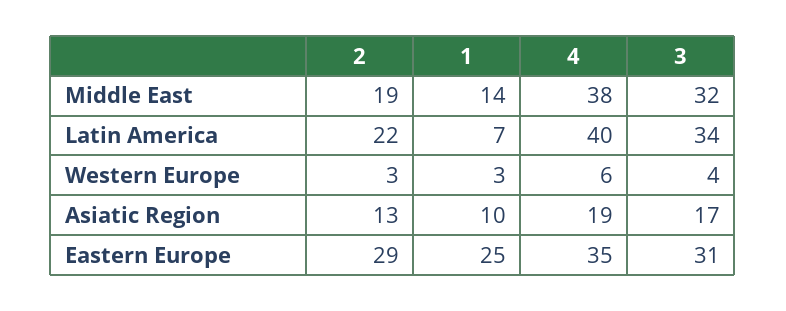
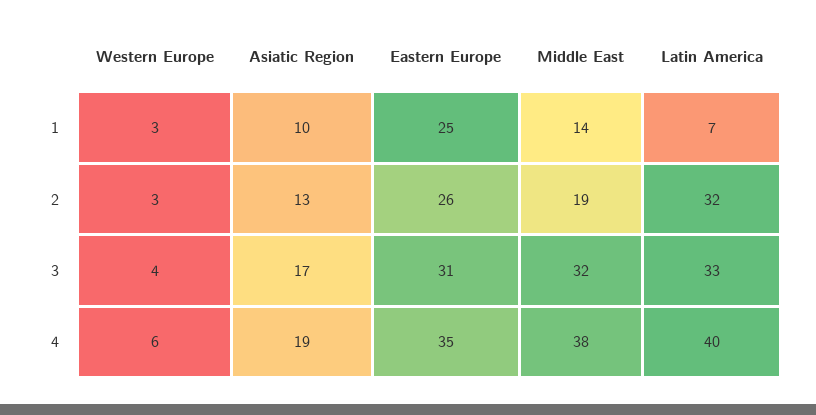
  {
    "2": {
      "Middle East": 19,
-     "Latin America": 22,
+     "Latin America": 32,
      "Western Europe": 3,
      "Asiatic Region": 13,
-     "Eastern Europe": 29
+     "Eastern Europe": 26
    },
    "1": {
      "Middle East": 14,
      "Latin America": 7,
      "Western Europe": 3,
      "Asiatic Region": 10,
      "Eastern Europe": 25
    },
    "4": {
      "Middle East": 38,
      "Latin America": 40,
      "Western Europe": 6,
      "Asiatic Region": 19,
      "Eastern Europe": 35
    },
    "3": {
      "Middle East": 32,
-     "Latin America": 34,
+     "Latin America": 33,
      "Western Europe": 4,
      "Asiatic Region": 17,
      "Eastern Europe": 31
    }
  }

